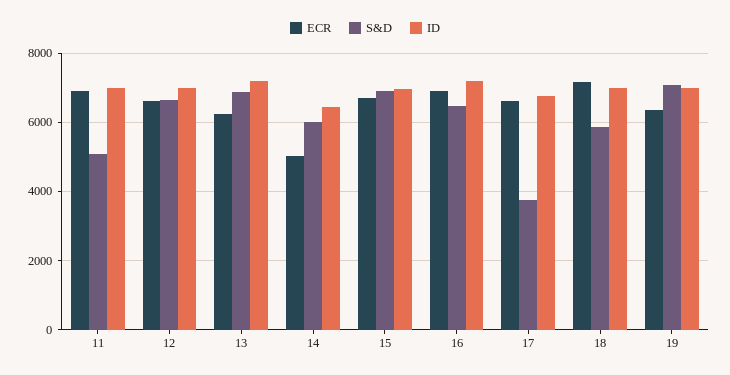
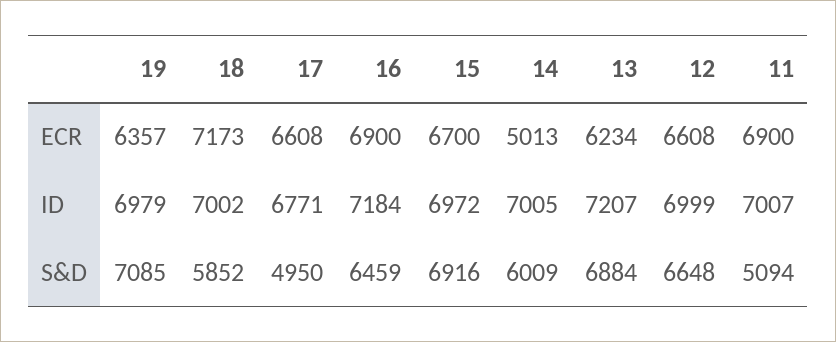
  {
    "ECR": {
      "11": 6900,
      "12": 6608,
      "13": 6234,
      "14": 5013,
      "15": 6700,
      "16": 6900,
      "17": 6608,
      "18": 7173,
      "19": 6357
    },
    "S&D": {
      "11": 5094,
      "12": 6648,
      "13": 6884,
      "14": 6009,
      "15": 6916,
      "16": 6459,
-     "17": 3800,
+     "17": 4950,
      "18": 5852,
      "19": 7085
    },
    "ID": {
      "11": 7007,
      "12": 6999,
      "13": 7207,
-     "14": 6400,
+     "14": 7005,
      "15": 6972,
      "16": 7184,
      "17": 6771,
      "18": 7002,
      "19": 6979
    }
  }

